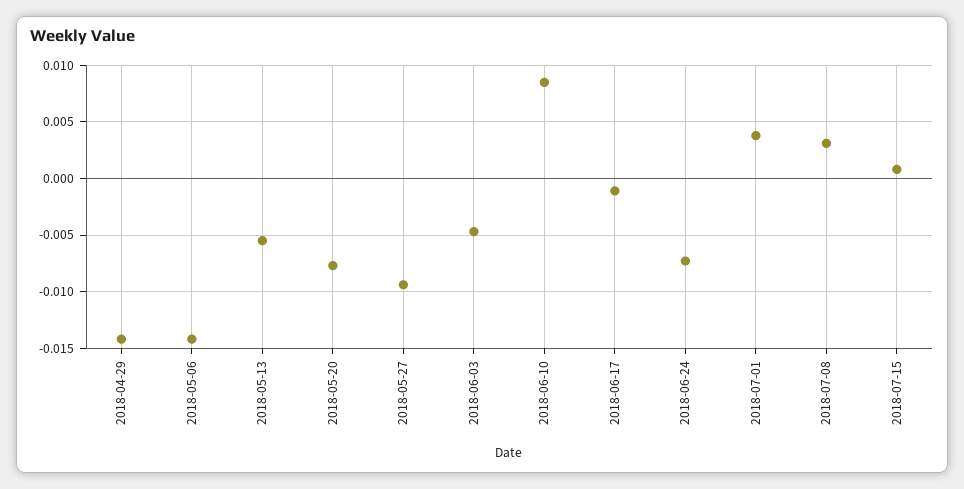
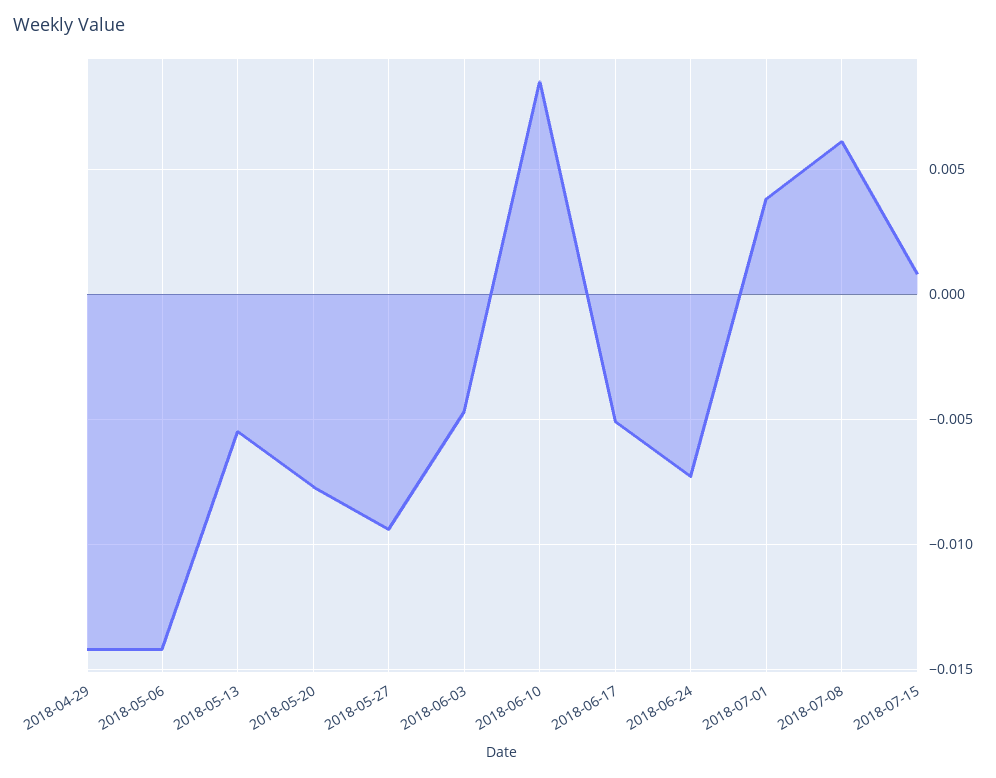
  {
    "2018-04-29": -0.014,
    "2018-05-06": -0.014,
    "2018-05-13": -0.0055,
    "2018-05-20": -0.0075,
    "2018-05-27": -0.0095,
    "2018-06-03": -0.0045,
    "2018-06-10": 0.0085,
-   "2018-06-17": -0.001,
+   "2018-06-17": -0.005,
    "2018-06-24": -0.0075,
    "2018-07-01": 0.004,
-   "2018-07-08": 0.003,
+   "2018-07-08": 0.006,
    "2018-07-15": 0.001
  }

